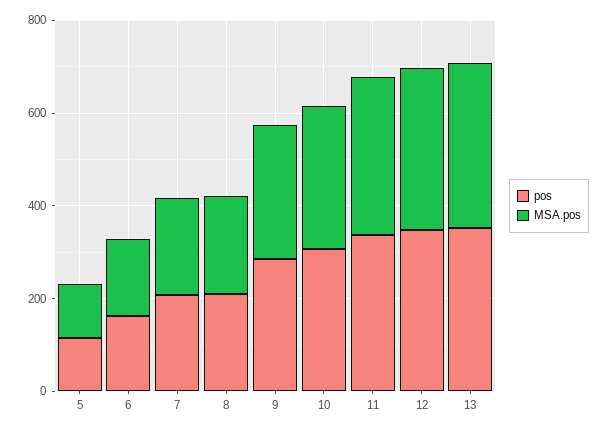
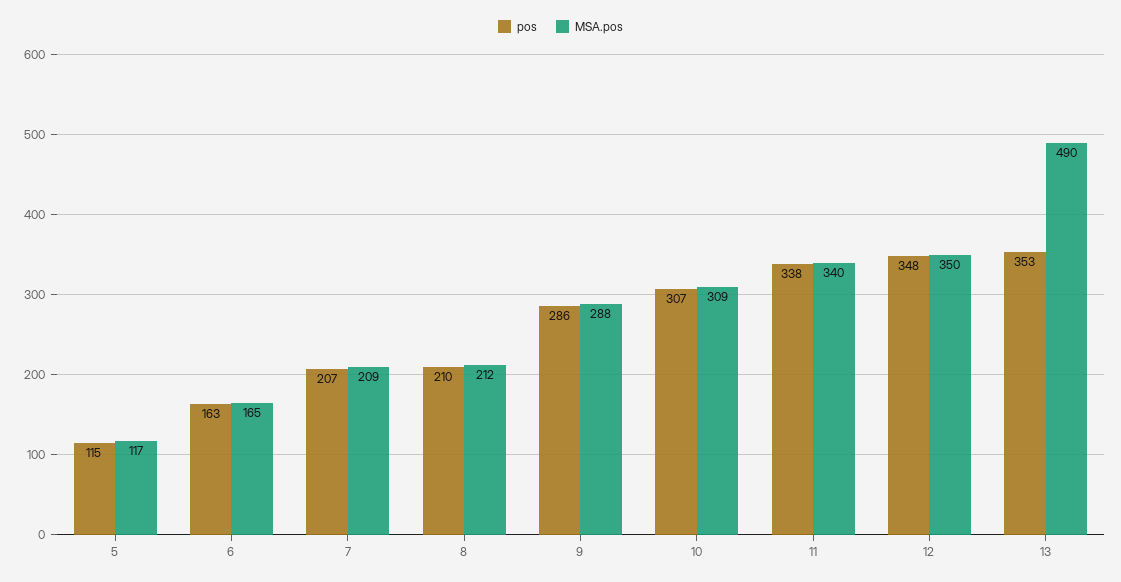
  {
    "pos": {
      "5": 115,
      "6": 163,
      "7": 207,
      "8": 210,
      "9": 286,
      "10": 307,
      "11": 338,
      "12": 348,
      "13": 353
    },
    "MSA.pos": {
      "5": 117,
      "6": 165,
      "7": 209,
      "8": 212,
      "9": 288,
      "10": 309,
      "11": 340,
      "12": 350,
-     "13": 350
+     "13": 490
    }
  }

